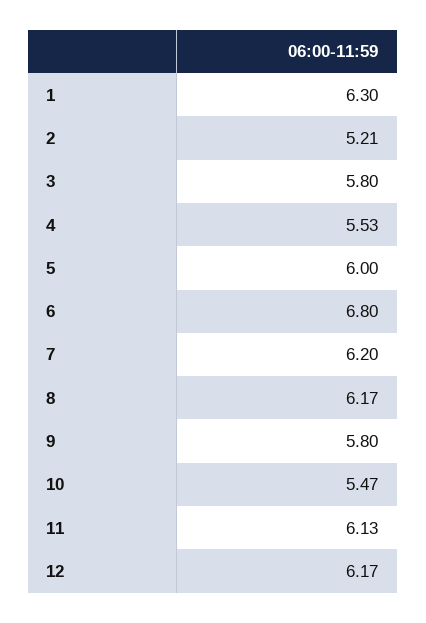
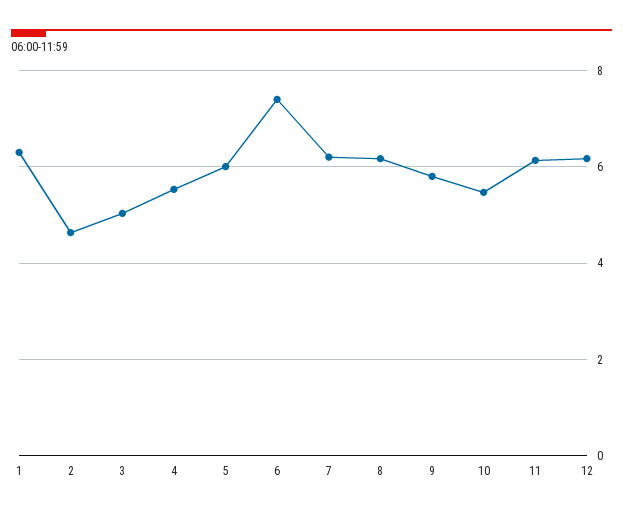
  {
    "1": 6.3,
-   "2": 5.21,
+   "2": 4.6,
-   "3": 5.8,
+   "3": 5,
    "4": 5.53,
    "5": 6,
-   "6": 6.8,
+   "6": 7.4,
    "7": 6.2,
    "8": 6.17,
    "9": 5.8,
    "10": 5.47,
    "11": 6.13,
    "12": 6.17
  }

